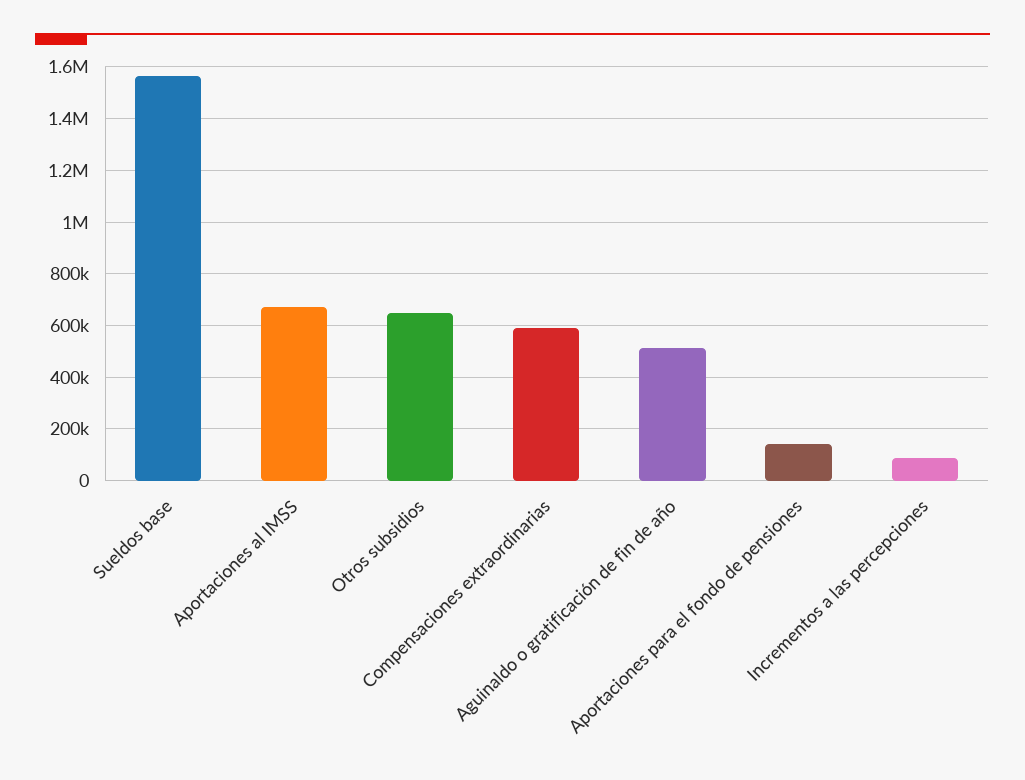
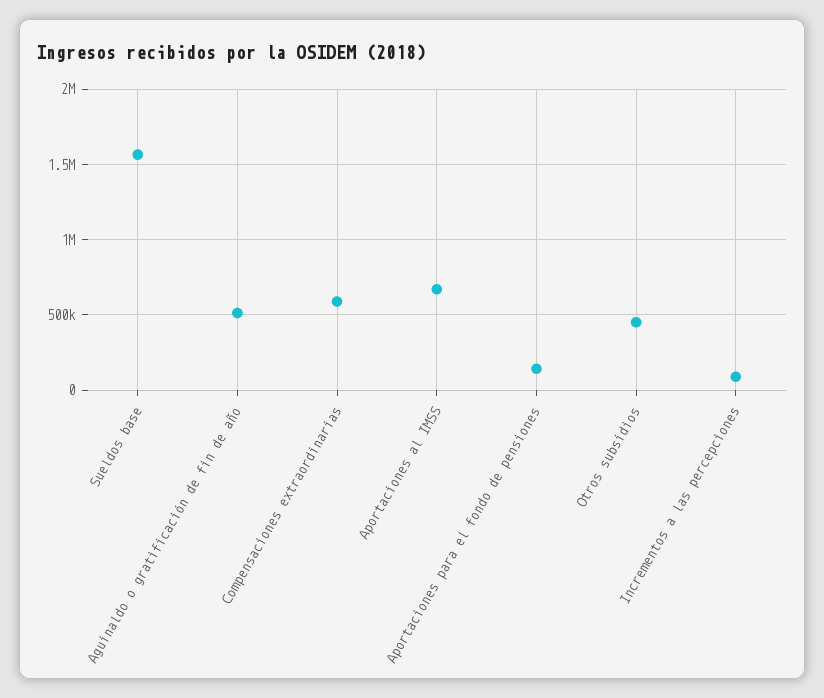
  {
    "Sueldos base": 1575000,
    "Aportaciones al IMSS": 675000,
-   "Otros subsidios": 650000,
+   "Otros subsidios": 450000,
    "Compensaciones extraordinarias": 600000,
    "Aguinaldo o gratificación de fin de año": 500000,
    "Aportaciones para el fondo de pensiones": 150000,
    "Incrementos a las percepciones": 100000
  }

